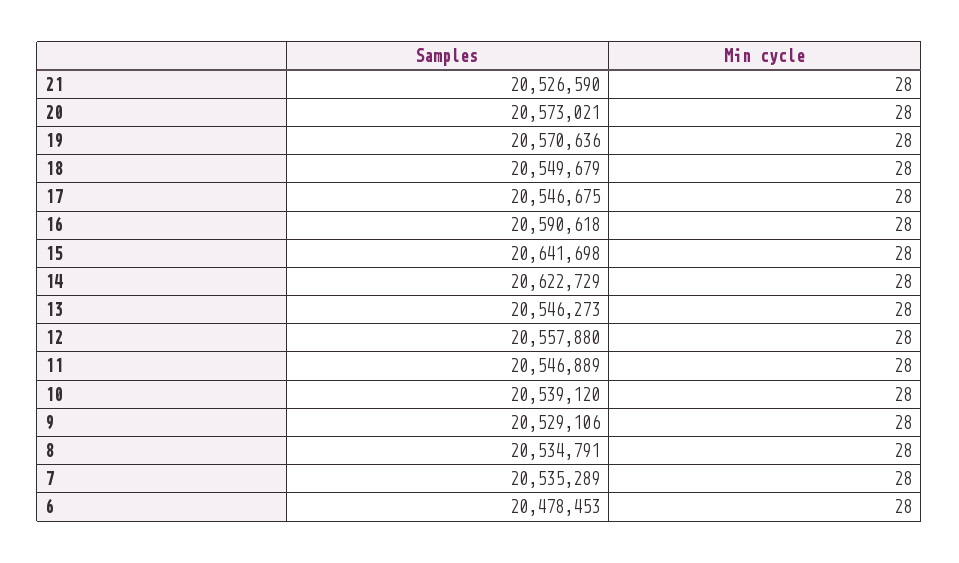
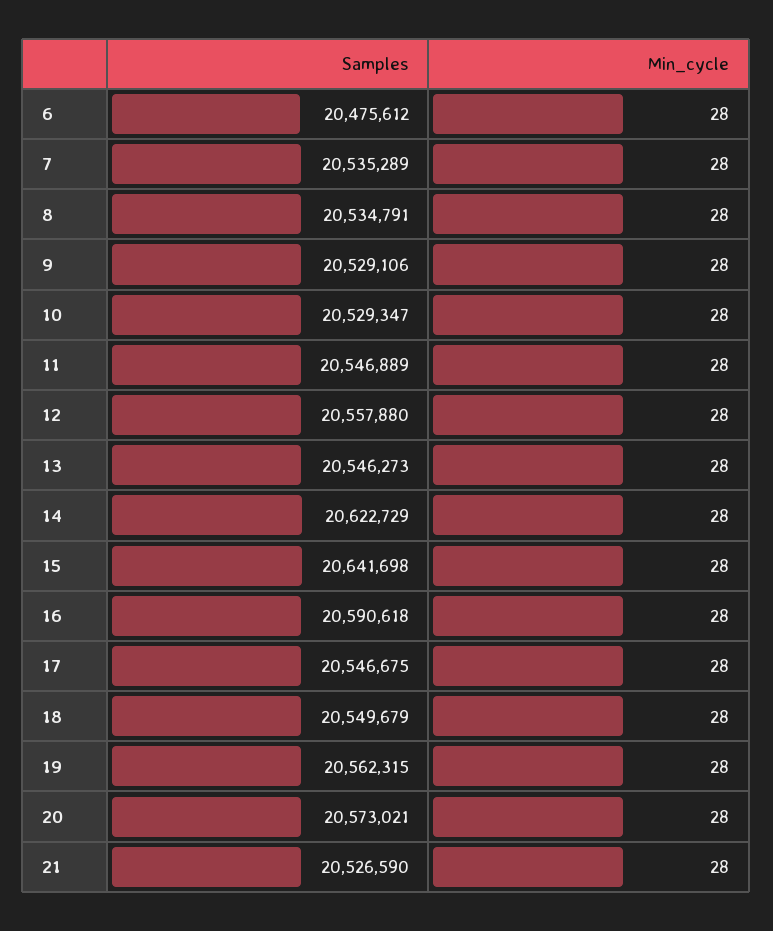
  {
    "Samples": {
      "21": 20526590,
      "20": 20573021,
-     "19": 20570636,
+     "19": 20562315,
      "18": 20549679,
      "17": 20546675,
      "16": 20590618,
      "15": 20641698,
      "14": 20622729,
      "13": 20546273,
      "12": 20557880,
      "11": 20546889,
-     "10": 20539120,
+     "10": 20529347,
      "9": 20529106,
      "8": 20534791,
      "7": 20535289,
-     "6": 20478453
+     "6": 20475612
    },
    "Min cycle": {
      "21": 28,
      "20": 28,
      "19": 28,
      "18": 28,
      "17": 28,
      "16": 28,
      "15": 28,
      "14": 28,
      "13": 28,
      "12": 28,
      "11": 28,
      "10": 28,
      "9": 28,
      "8": 28,
      "7": 28,
      "6": 28
    }
  }

